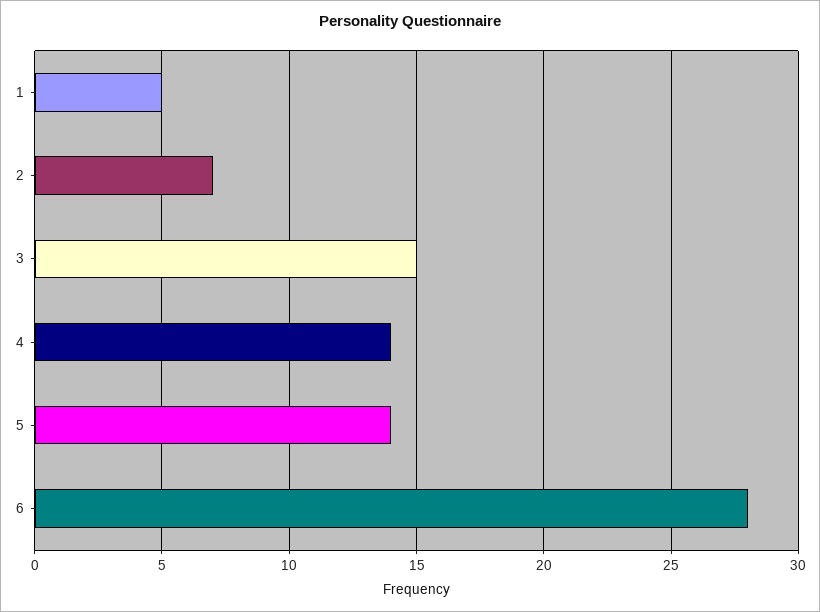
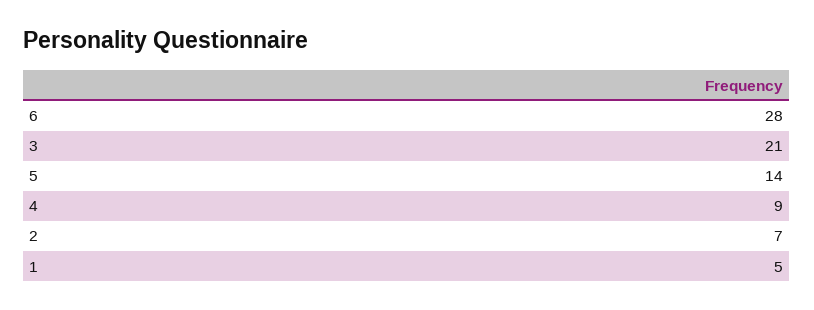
  {
    "1": 5,
    "2": 7,
-   "3": 15,
+   "3": 21,
-   "4": 14,
+   "4": 9,
    "5": 14,
    "6": 28
  }

